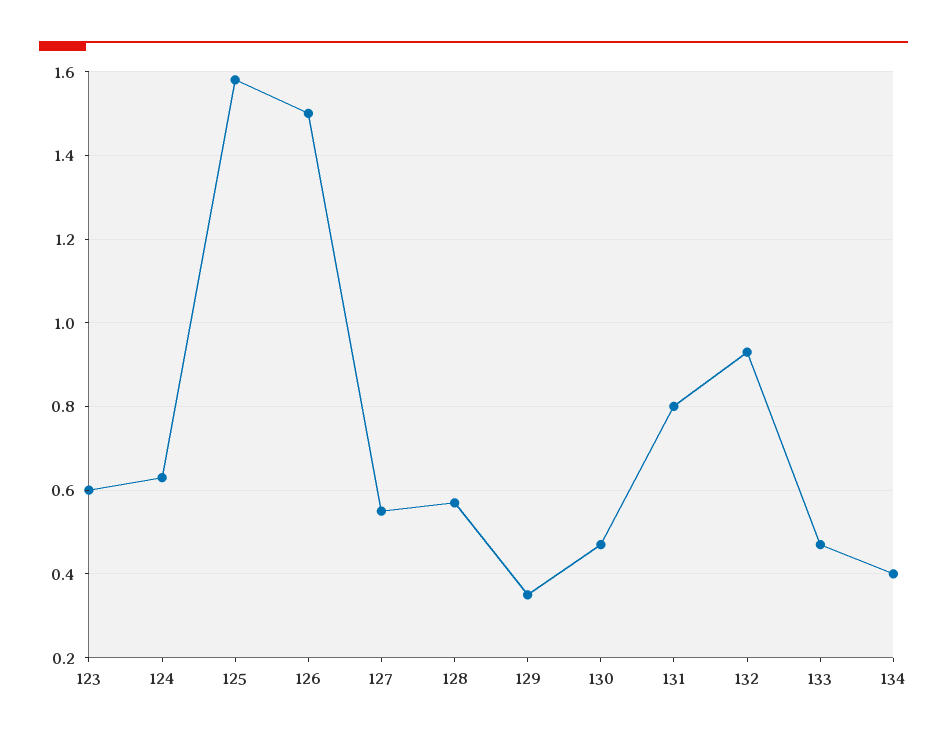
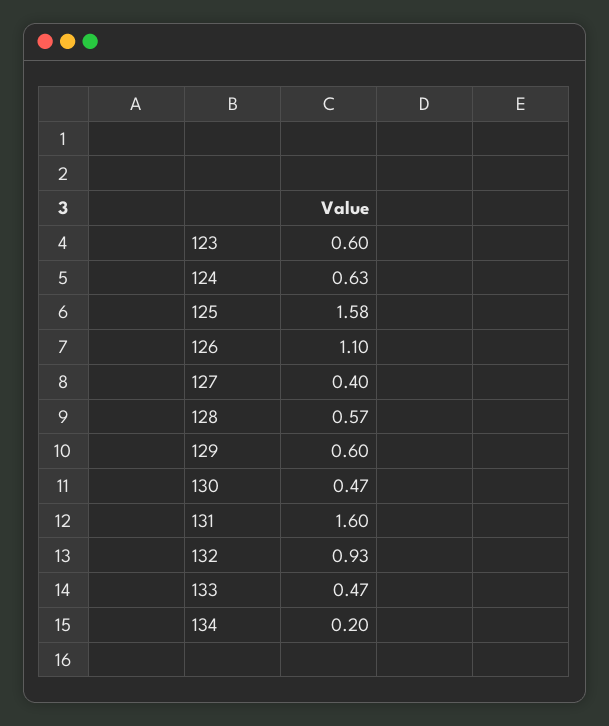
  {
    "123": 0.6,
    "124": 0.63,
    "125": 1.58,
-   "126": 1.5,
+   "126": 1.1,
-   "127": 0.55,
+   "127": 0.4,
    "128": 0.57,
-   "129": 0.35,
+   "129": 0.6,
    "130": 0.47,
-   "131": 0.8,
+   "131": 1.6,
    "132": 0.93,
    "133": 0.47,
-   "134": 0.4
+   "134": 0.2
  }

